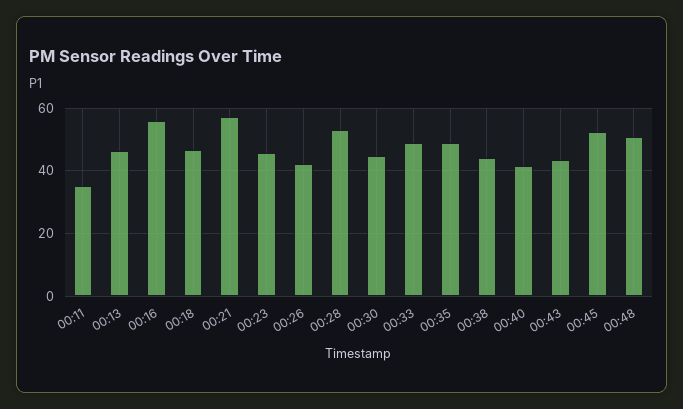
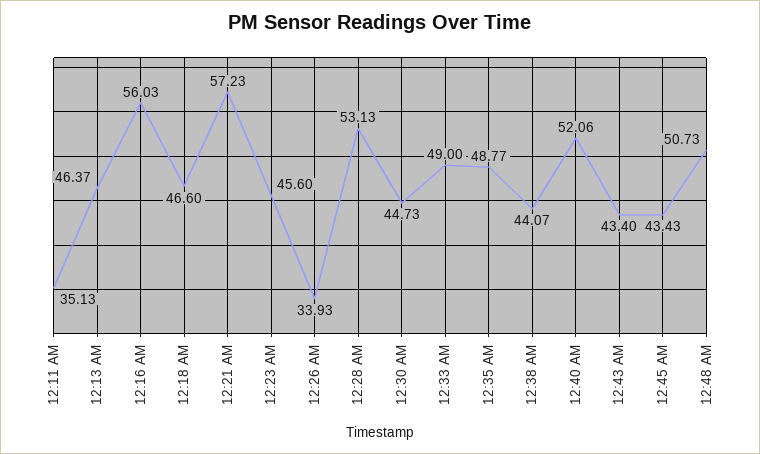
  {
    "00:11": 35.13,
    "00:13": 46.37,
    "00:16": 56.03,
    "00:18": 46.6,
    "00:21": 57.23,
    "00:23": 45.6,
-   "00:26": 42,
+   "00:26": 33.93,
    "00:28": 53.13,
    "00:30": 44.73,
    "00:33": 49,
    "00:35": 48.77,
    "00:38": 44.07,
-   "00:40": 42,
+   "00:40": 52.06,
    "00:43": 43.4,
-   "00:45": 52,
+   "00:45": 43.43,
    "00:48": 50.73
  }

